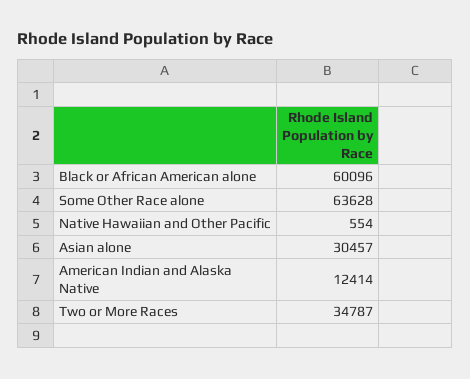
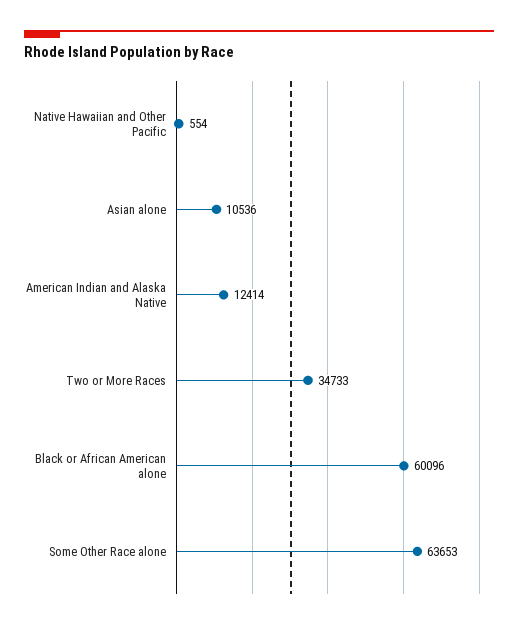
  {
    "Black or African American alone": 60096,
-   "Some Other Race alone": 63628,
+   "Some Other Race alone": 63653,
    "Native Hawaiian and Other Pacific": 554,
-   "Asian alone": 30457,
+   "Asian alone": 10536,
    "American Indian and Alaska Native": 12414,
-   "Two or More Races": 34787
+   "Two or More Races": 34733
  }

